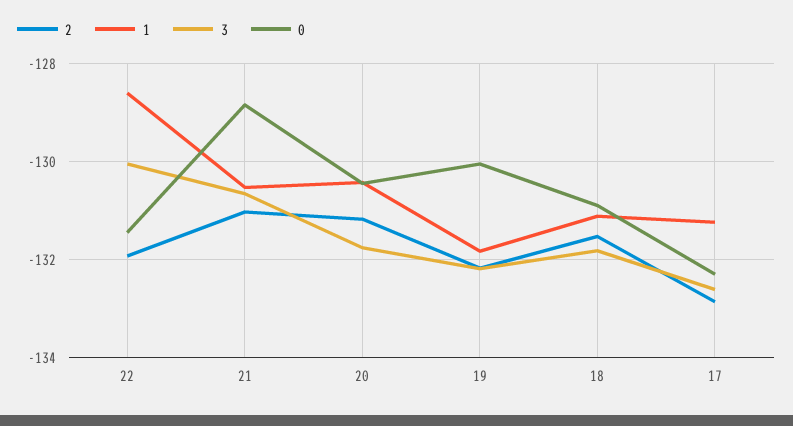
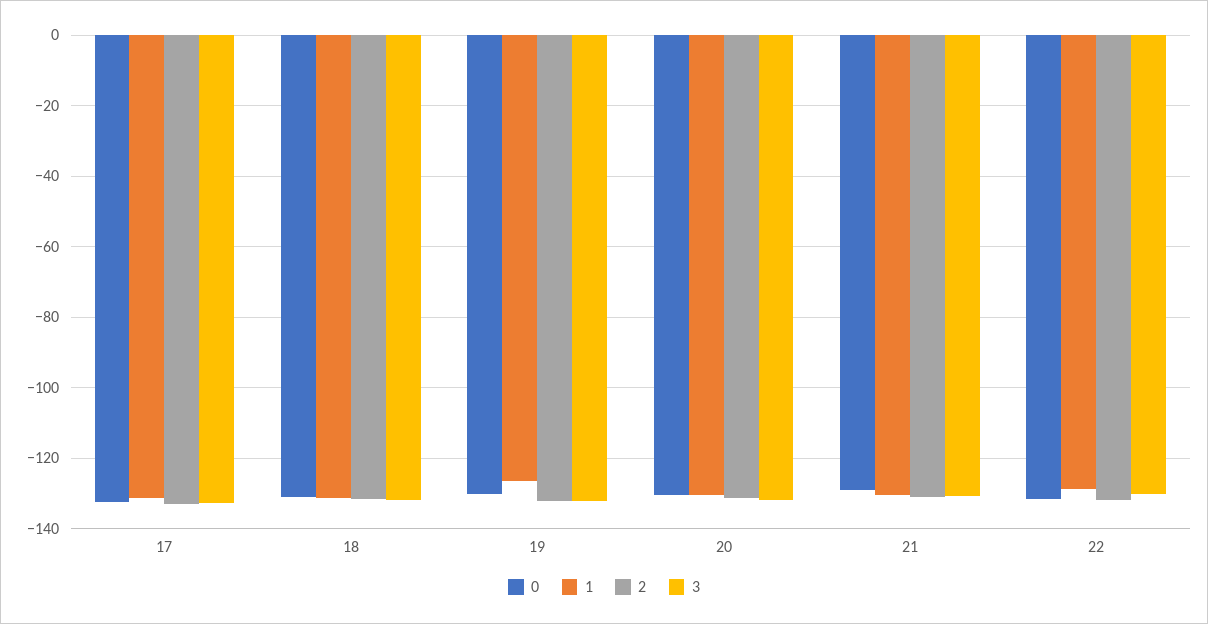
  {
    "2": {
      "22": -132,
      "21": -131,
      "20": -131.2,
      "19": -132.2,
      "18": -131.6,
      "17": -132.8
    },
    "1": {
      "22": -128.6,
      "21": -130.6,
      "20": -130.4,
-     "19": -131.8,
+     "19": -126,
      "18": -131.2,
      "17": -131.2
    },
    "3": {
      "22": -130,
      "21": -130.6,
      "20": -131.8,
      "19": -132.2,
      "18": -131.8,
      "17": -132.6
    },
    "0": {
      "22": -131.4,
      "21": -128.8,
      "20": -130.4,
      "19": -130,
      "18": -131,
      "17": -132.4
    }
  }

